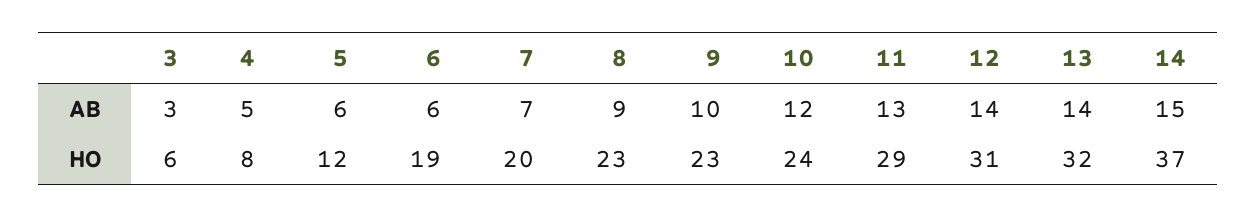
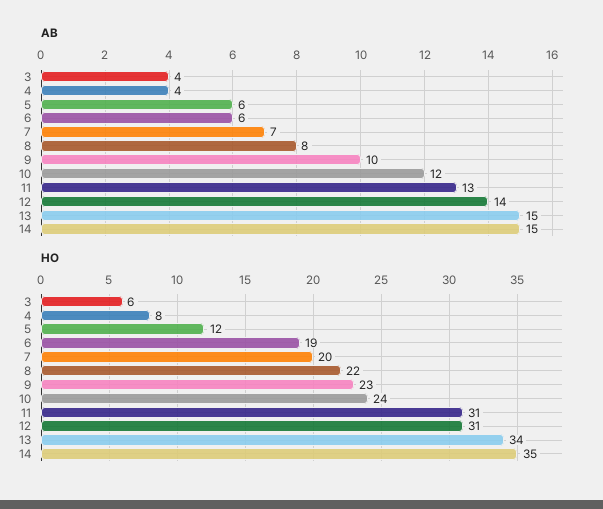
  {
    "AB": {
-     "3": 3,
+     "3": 4,
-     "4": 5,
+     "4": 4,
      "5": 6,
      "6": 6,
      "7": 7,
-     "8": 9,
+     "8": 8,
      "9": 10,
      "10": 12,
      "11": 13,
      "12": 14,
-     "13": 14,
+     "13": 15,
      "14": 15
    },
    "HO": {
      "3": 6,
      "4": 8,
      "5": 12,
      "6": 19,
      "7": 20,
-     "8": 23,
+     "8": 22,
      "9": 23,
      "10": 24,
-     "11": 29,
+     "11": 31,
      "12": 31,
-     "13": 32,
+     "13": 34,
-     "14": 37
+     "14": 35
    }
  }

